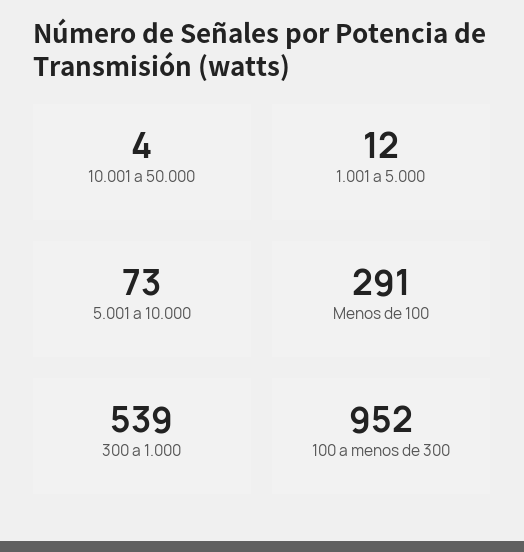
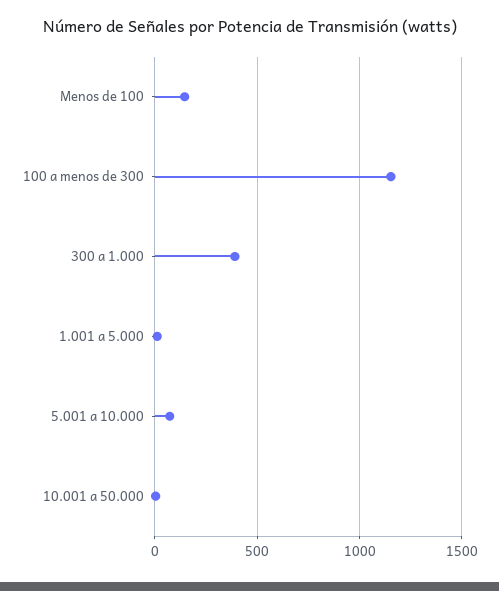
  {
    "10.001 a 50.000": 4,
    "1.001 a 5.000": 12,
    "5.001 a 10.000": 73,
-   "Menos de 100": 291,
+   "Menos de 100": 150,
-   "300 a 1.000": 539,
+   "300 a 1.000": 400,
-   "100 a menos de 300": 952
+   "100 a menos de 300": 1150
  }

